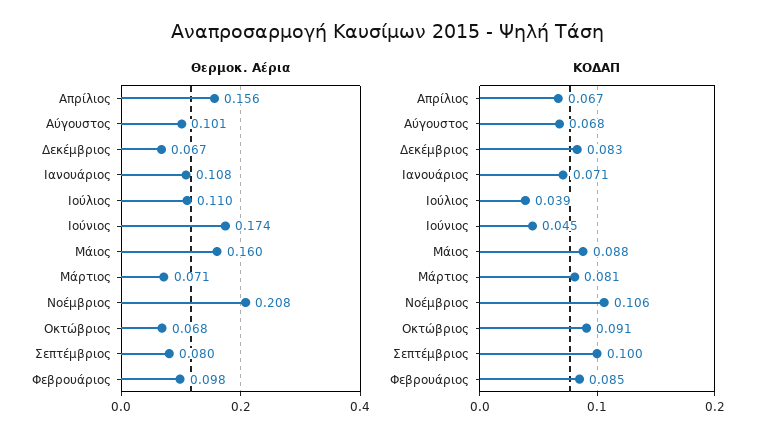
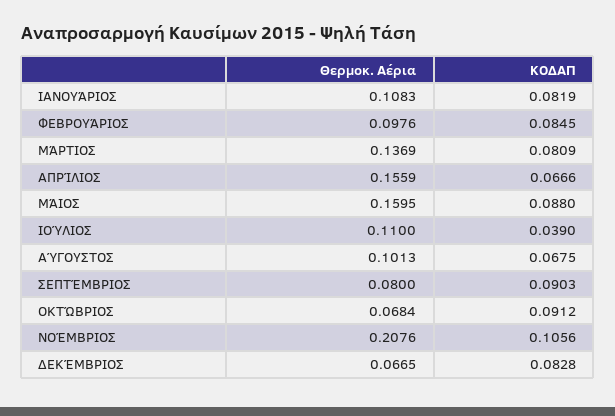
  {
    "Θερμοκ. Αέρια": {
      "Απρίλιος": 0.1559,
      "Αύγουστος": 0.1013,
      "Δεκέμβριος": 0.0665,
      "Ιανουάριος": 0.1083,
      "Ιούλιος": 0.11,
-     "Ιούνιος": 0.174,
      "Μάιος": 0.1595,
-     "Μάρτιος": 0.071,
+     "Μάρτιος": 0.1369,
      "Νοέμβριος": 0.2076,
      "Οκτώβριος": 0.0684,
      "Σεπτέμβριος": 0.08,
      "Φεβρουάριος": 0.0976
    },
    "ΚΟΔΑΠ": {
      "Απρίλιος": 0.0666,
      "Αύγουστος": 0.0675,
      "Δεκέμβριος": 0.0828,
-     "Ιανουάριος": 0.071,
+     "Ιανουάριος": 0.0819,
      "Ιούλιος": 0.039,
-     "Ιούνιος": 0.045,
      "Μάιος": 0.088,
      "Μάρτιος": 0.0809,
      "Νοέμβριος": 0.1056,
      "Οκτώβριος": 0.0912,
-     "Σεπτέμβριος": 0.1,
+     "Σεπτέμβριος": 0.0903,
      "Φεβρουάριος": 0.0845
    }
  }

